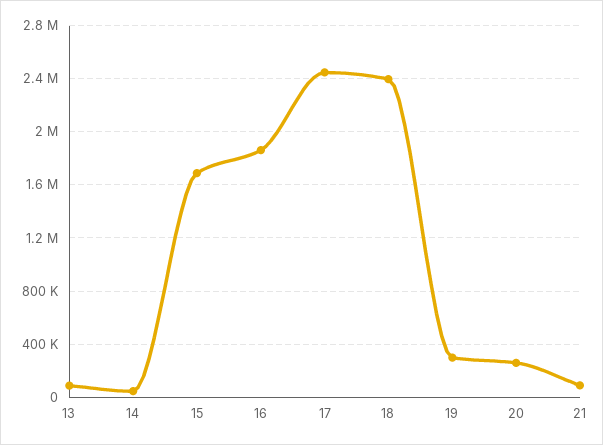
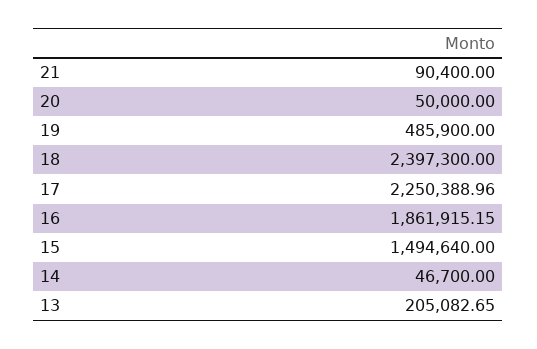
  {
-   "13": 100000,
+   "13": 205082.65,
    "14": 46700,
-   "15": 1700000,
+   "15": 1494640,
    "16": 1861915.15,
-   "17": 2450000,
+   "17": 2250388.96,
    "18": 2397300,
-   "19": 300000,
+   "19": 485900,
-   "20": 250000,
+   "20": 50000,
    "21": 90400
  }

